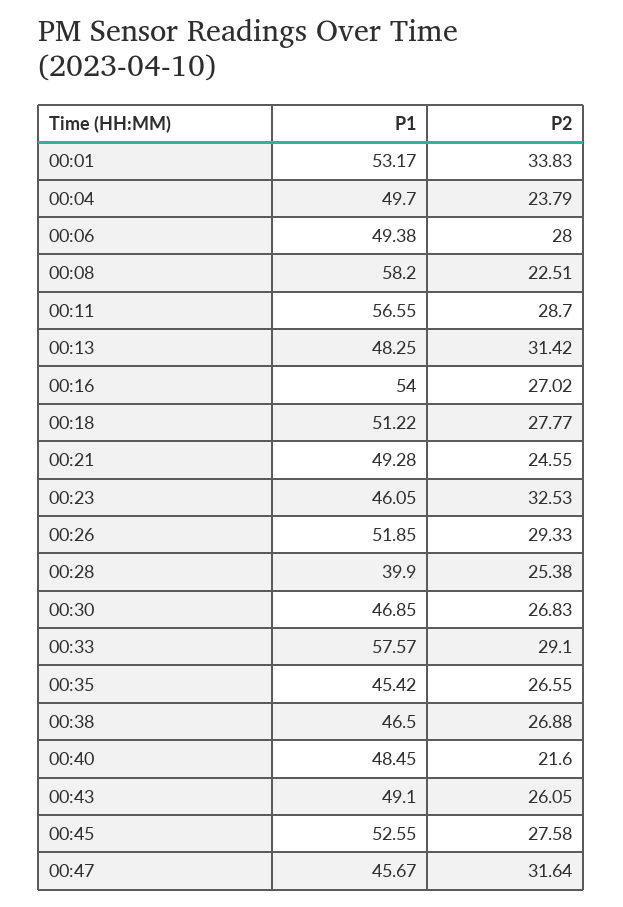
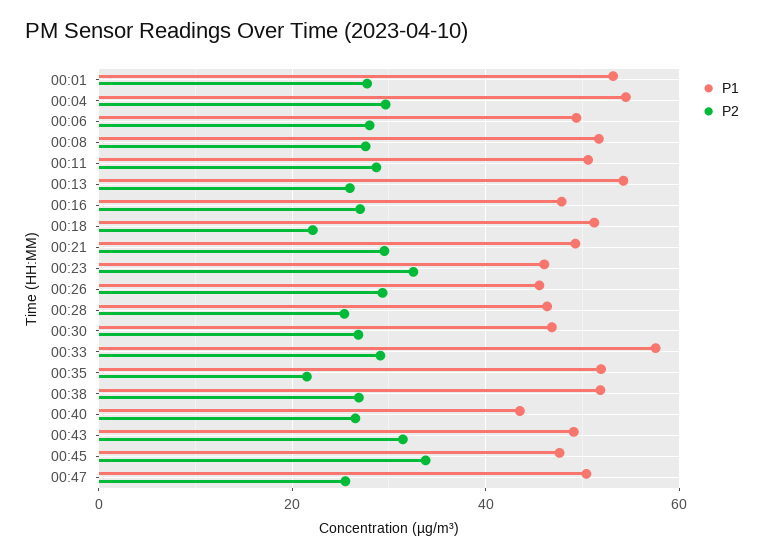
  {
    "P1": {
      "00:01": 53.17,
-     "00:04": 49.7,
+     "00:04": 54,
      "00:06": 49.38,
-     "00:08": 58.2,
+     "00:08": 52,
-     "00:11": 56.55,
+     "00:11": 50,
-     "00:13": 48.25,
+     "00:13": 54,
-     "00:16": 54,
+     "00:16": 48,
      "00:18": 51.22,
      "00:21": 49.28,
      "00:23": 46.05,
-     "00:26": 51.85,
+     "00:26": 46,
-     "00:28": 39.9,
+     "00:28": 46,
      "00:30": 46.85,
      "00:33": 57.57,
-     "00:35": 45.42,
+     "00:35": 52,
-     "00:38": 46.5,
+     "00:38": 52,
-     "00:40": 48.45,
+     "00:40": 44,
      "00:43": 49.1,
-     "00:45": 52.55,
+     "00:45": 48,
-     "00:47": 45.67
+     "00:47": 50
    },
    "P2": {
-     "00:01": 33.83,
+     "00:01": 28,
-     "00:04": 23.79,
+     "00:04": 30,
      "00:06": 28,
-     "00:08": 22.51,
+     "00:08": 28,
      "00:11": 28.7,
-     "00:13": 31.42,
+     "00:13": 26,
      "00:16": 27.02,
-     "00:18": 27.77,
+     "00:18": 22,
-     "00:21": 24.55,
+     "00:21": 30,
      "00:23": 32.53,
      "00:26": 29.33,
      "00:28": 25.38,
      "00:30": 26.83,
      "00:33": 29.1,
-     "00:35": 26.55,
+     "00:35": 22,
      "00:38": 26.88,
-     "00:40": 21.6,
+     "00:40": 26,
-     "00:43": 26.05,
+     "00:43": 32,
-     "00:45": 27.58,
+     "00:45": 34,
-     "00:47": 31.64
+     "00:47": 26
    }
  }

